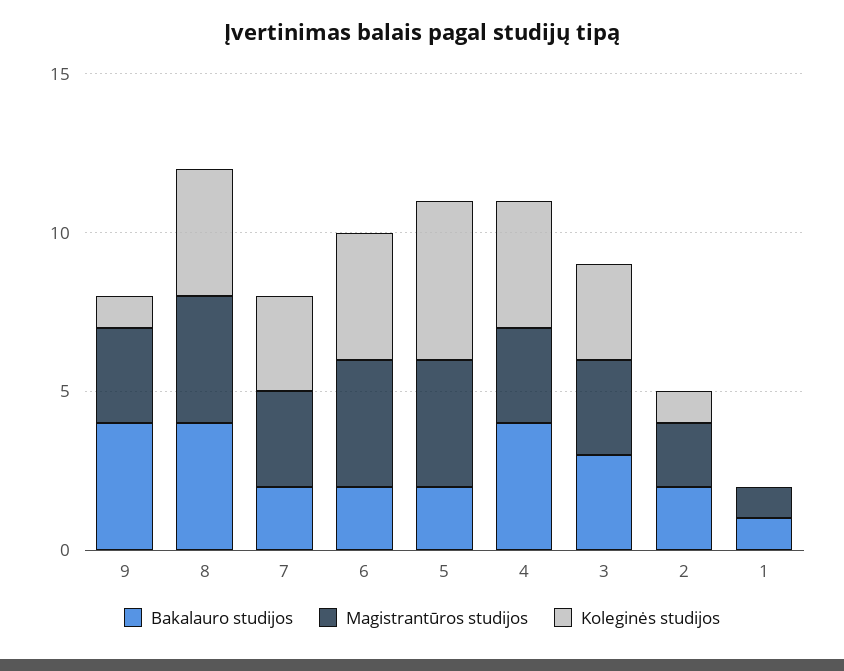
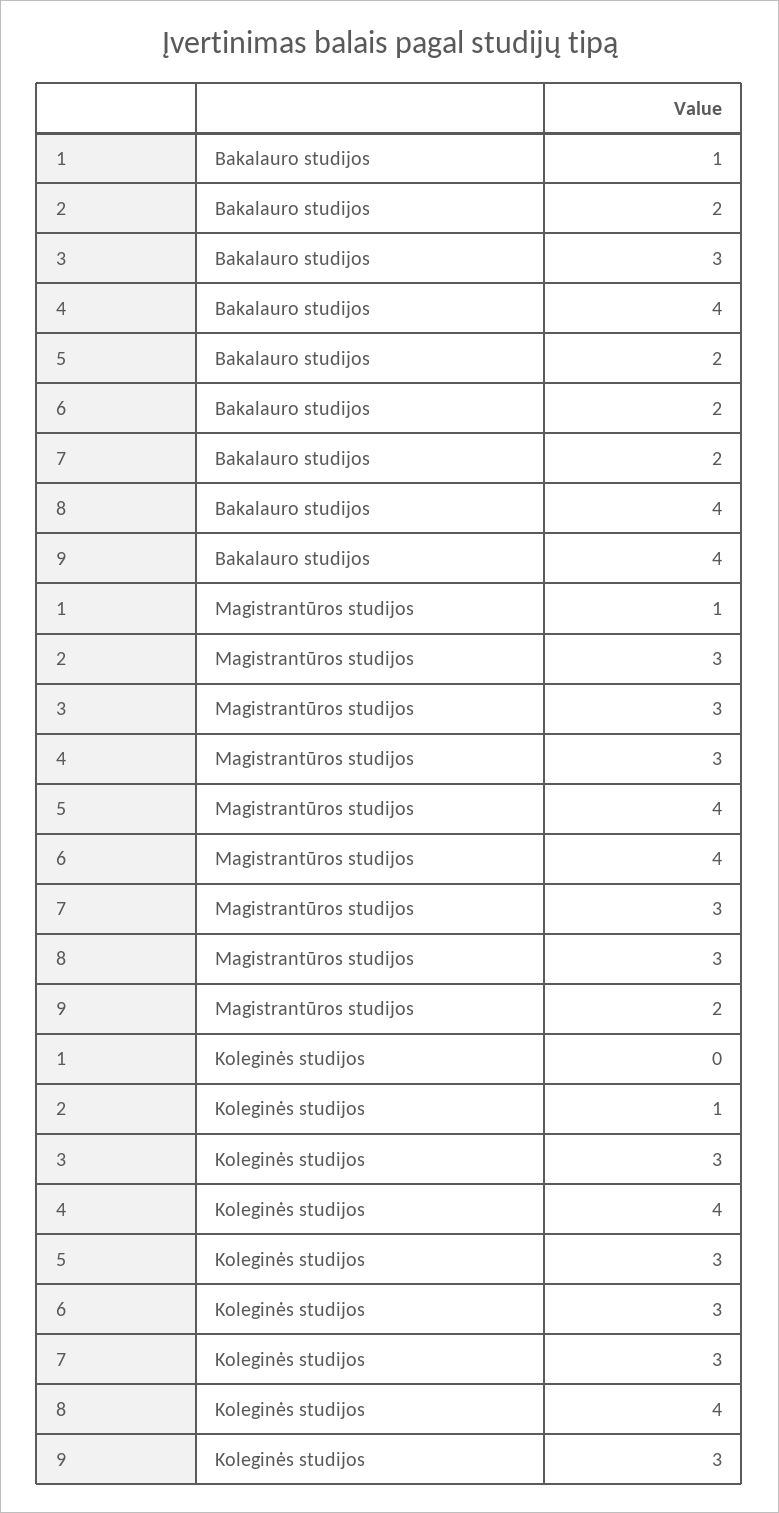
  {
    "Bakalauro studijos": {
      "9": 4,
      "8": 4,
      "7": 2,
      "6": 2,
      "5": 2,
      "4": 4,
      "3": 3,
      "2": 2,
      "1": 1
    },
    "Magistrantūros studijos": {
-     "9": 3,
+     "9": 2,
-     "8": 4,
+     "8": 3,
      "7": 3,
      "6": 4,
      "5": 4,
      "4": 3,
      "3": 3,
-     "2": 2,
+     "2": 3,
      "1": 1
    },
    "Koleginės studijos": {
-     "9": 1,
+     "9": 3,
      "8": 4,
      "7": 3,
-     "6": 4,
+     "6": 3,
-     "5": 5,
+     "5": 3,
      "4": 4,
      "3": 3,
      "2": 1,
      "1": 0
    }
  }

